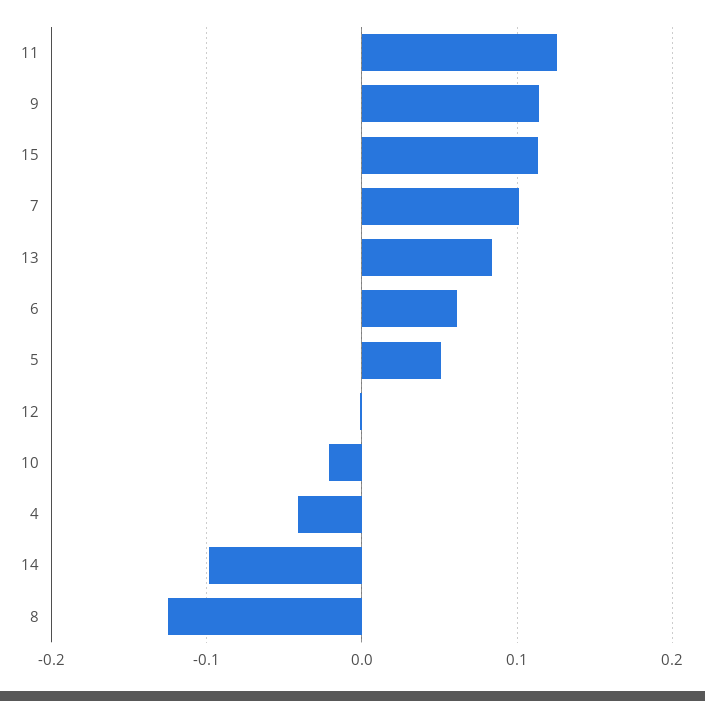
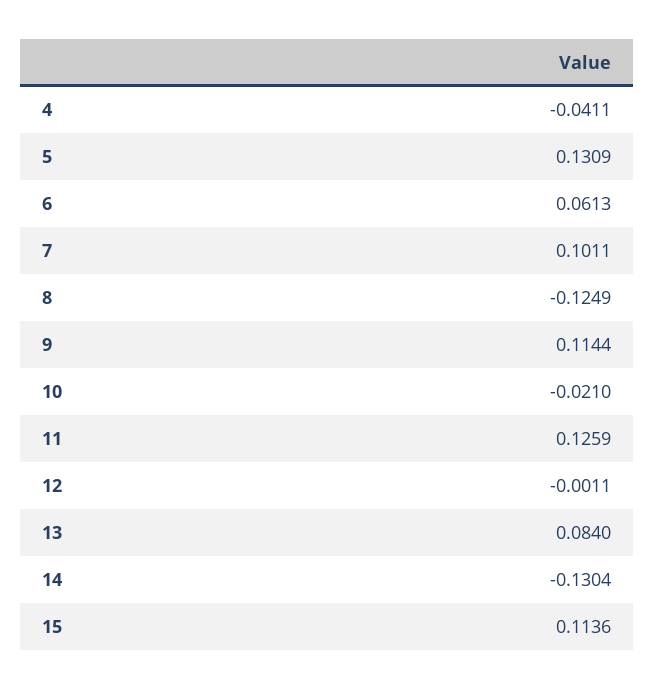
  {
    "11": 0.1259,
    "9": 0.1144,
    "15": 0.1136,
    "7": 0.1011,
    "13": 0.084,
    "6": 0.0613,
-   "5": 0.05,
+   "5": 0.1309,
    "12": -0.0011,
    "10": -0.021,
    "4": -0.0411,
-   "14": -0.1,
+   "14": -0.1304,
    "8": -0.1249
  }

